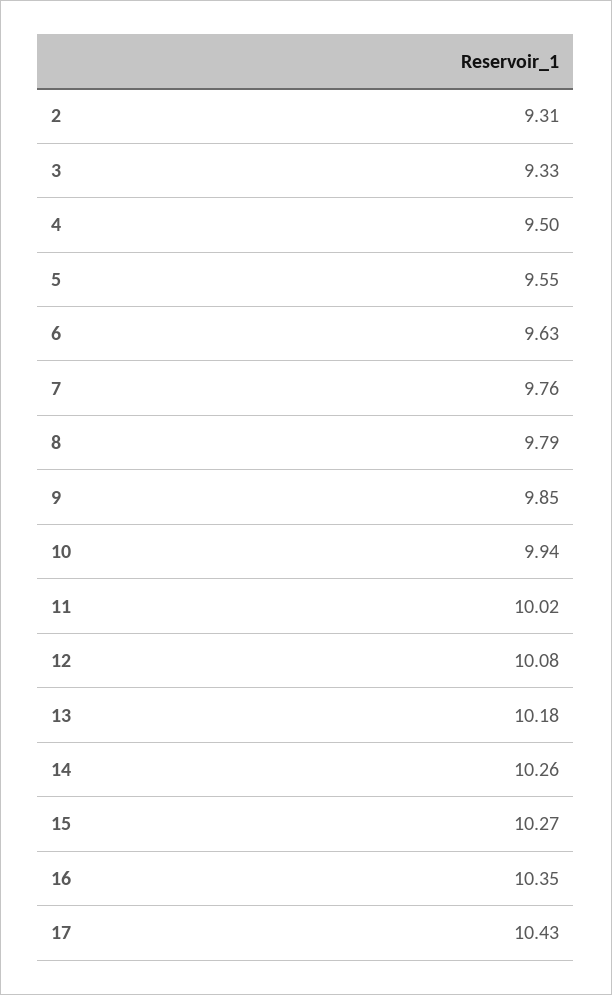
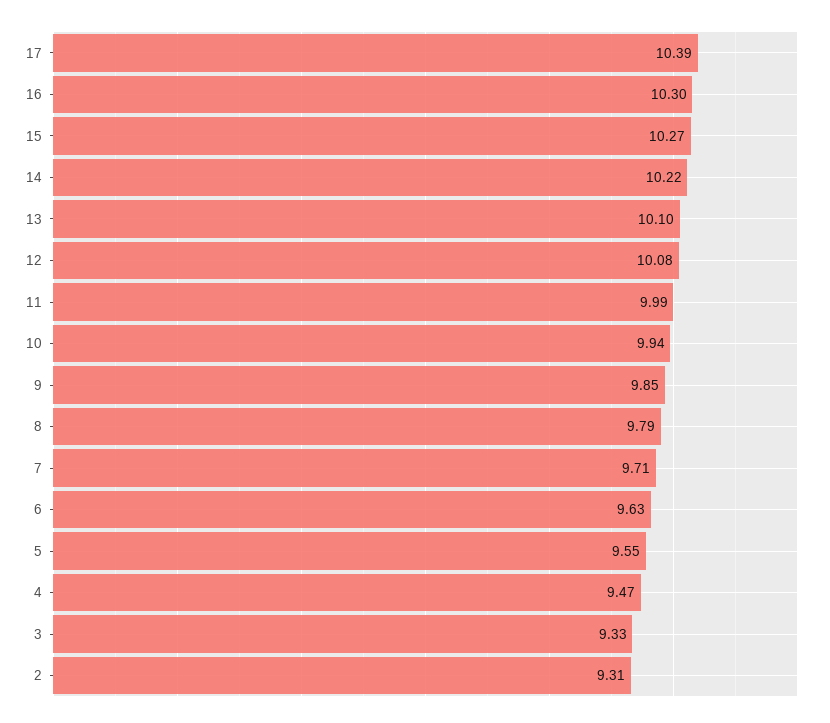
  {
    "2": 9.31,
    "3": 9.33,
-   "4": 9.5,
+   "4": 9.47,
    "5": 9.55,
    "6": 9.63,
-   "7": 9.76,
+   "7": 9.71,
    "8": 9.79,
    "9": 9.85,
    "10": 9.94,
-   "11": 10.02,
+   "11": 9.99,
    "12": 10.08,
-   "13": 10.18,
+   "13": 10.1,
-   "14": 10.26,
+   "14": 10.22,
    "15": 10.27,
-   "16": 10.35,
+   "16": 10.3,
-   "17": 10.43
+   "17": 10.39
  }

